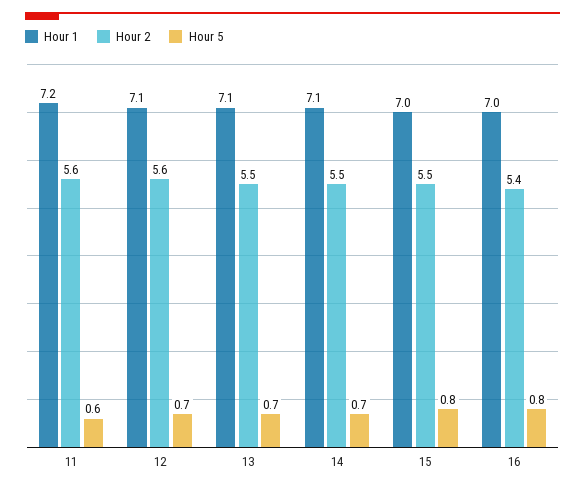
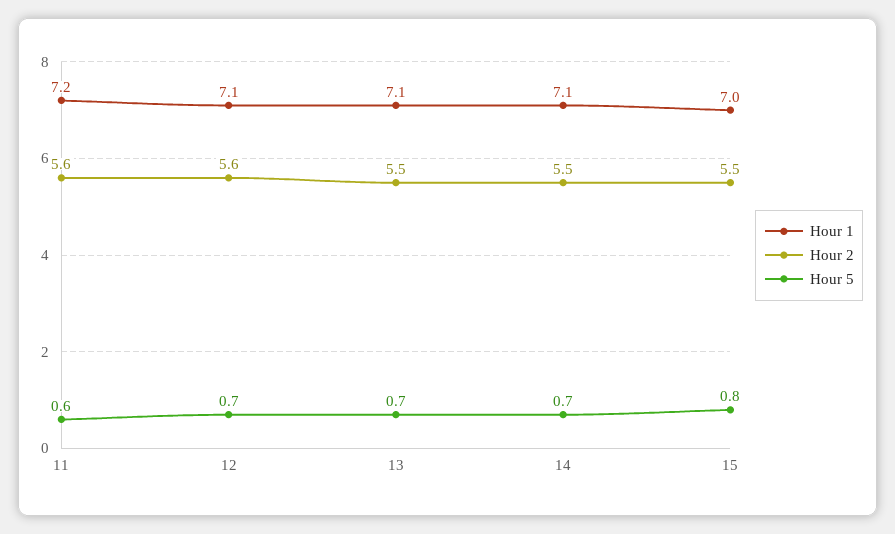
  {
    "Hour 1": {
      "11": 7.2,
      "12": 7.1,
      "13": 7.1,
      "14": 7.1,
-     "15": 7,
+     "15": 7
-     "16": 7
    },
    "Hour 2": {
      "11": 5.6,
      "12": 5.6,
      "13": 5.5,
      "14": 5.5,
-     "15": 5.5,
+     "15": 5.5
-     "16": 5.4
    },
    "Hour 5": {
      "11": 0.6,
      "12": 0.7,
      "13": 0.7,
      "14": 0.7,
-     "15": 0.8,
+     "15": 0.8
-     "16": 0.8
    }
  }

